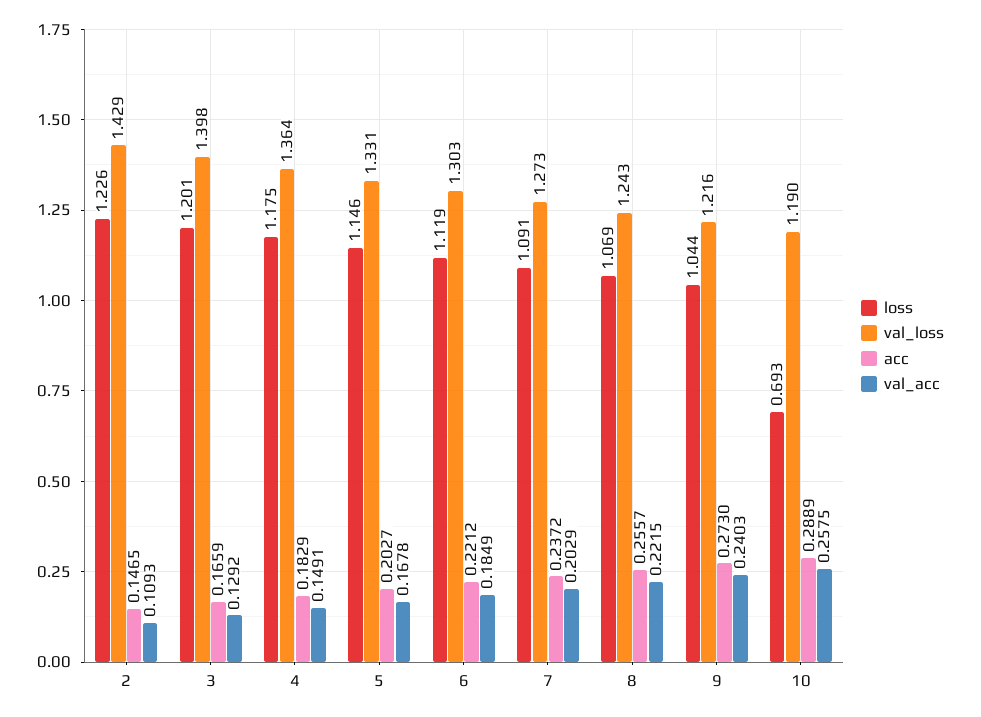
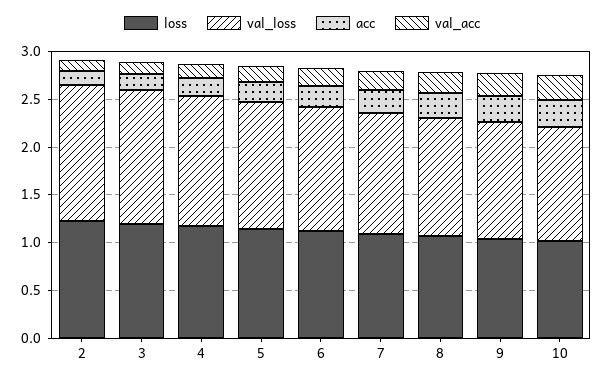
  {
    "loss": {
      "2": 1.226,
      "3": 1.201,
      "4": 1.175,
      "5": 1.146,
      "6": 1.119,
      "7": 1.091,
      "8": 1.069,
      "9": 1.044,
-     "10": 0.693
+     "10": 1
    },
    "val_loss": {
      "2": 1.429,
      "3": 1.398,
      "4": 1.364,
      "5": 1.331,
      "6": 1.303,
      "7": 1.273,
      "8": 1.243,
      "9": 1.216,
      "10": 1.19
    },
    "acc": {
      "2": 0.1465,
      "3": 0.1659,
      "4": 0.1829,
      "5": 0.2027,
      "6": 0.2212,
      "7": 0.2372,
      "8": 0.2557,
      "9": 0.273,
      "10": 0.2889
    },
    "val_acc": {
      "2": 0.1093,
      "3": 0.1292,
      "4": 0.1491,
      "5": 0.1678,
      "6": 0.1849,
      "7": 0.2029,
      "8": 0.2215,
      "9": 0.2403,
      "10": 0.2575
    }
  }

